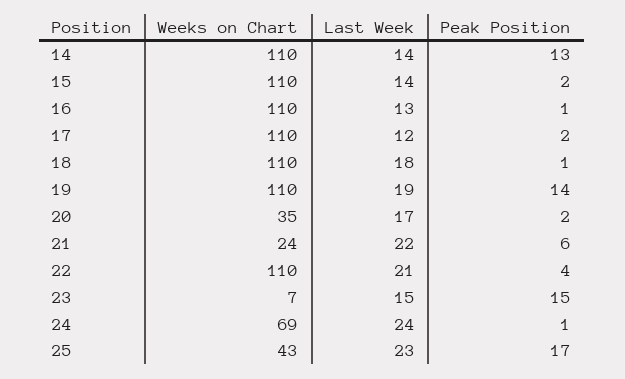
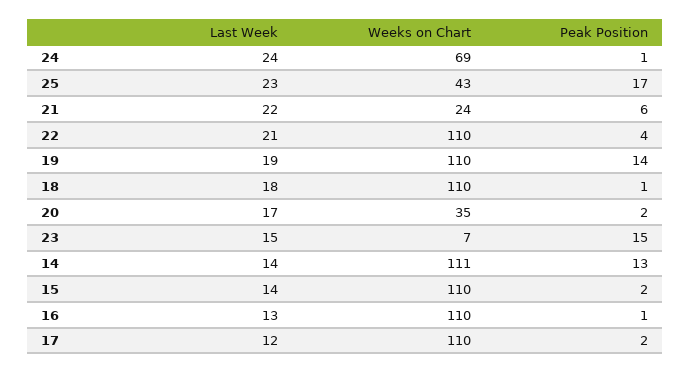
  {
    "Weeks on Chart": {
-     "14": 110,
+     "14": 111,
      "15": 110,
      "16": 110,
      "17": 110,
      "18": 110,
      "19": 110,
      "20": 35,
      "21": 24,
      "22": 110,
      "23": 7,
      "24": 69,
      "25": 43
    },
    "Last Week": {
      "14": 14,
      "15": 14,
      "16": 13,
      "17": 12,
      "18": 18,
      "19": 19,
      "20": 17,
      "21": 22,
      "22": 21,
      "23": 15,
      "24": 24,
      "25": 23
    },
    "Peak Position": {
      "14": 13,
      "15": 2,
      "16": 1,
      "17": 2,
      "18": 1,
      "19": 14,
      "20": 2,
      "21": 6,
      "22": 4,
      "23": 15,
      "24": 1,
      "25": 17
    }
  }

